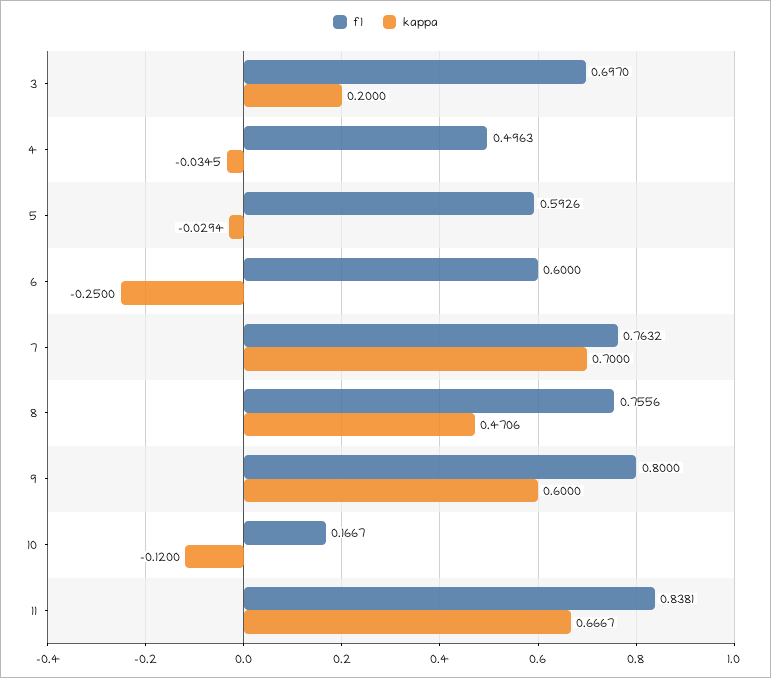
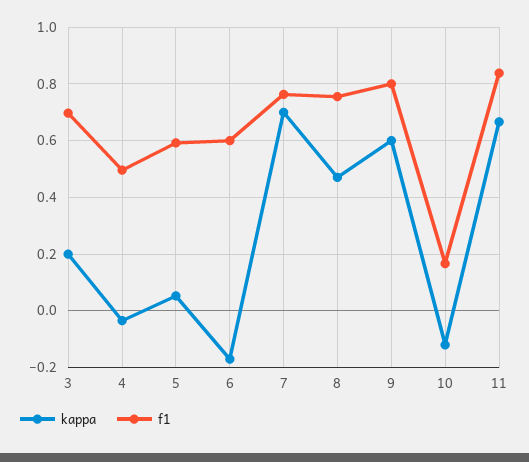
  {
    "f1": {
      "3": 0.697,
      "4": 0.4963,
      "5": 0.5926,
      "6": 0.6,
      "7": 0.7632,
      "8": 0.7556,
      "9": 0.8,
      "10": 0.1667,
      "11": 0.8381
    },
    "kappa": {
      "3": 0.2,
      "4": -0.0345,
-     "5": -0.0294,
+     "5": 0.05,
-     "6": -0.25,
+     "6": -0.175,
      "7": 0.7,
      "8": 0.4706,
      "9": 0.6,
      "10": -0.12,
      "11": 0.6667
    }
  }

